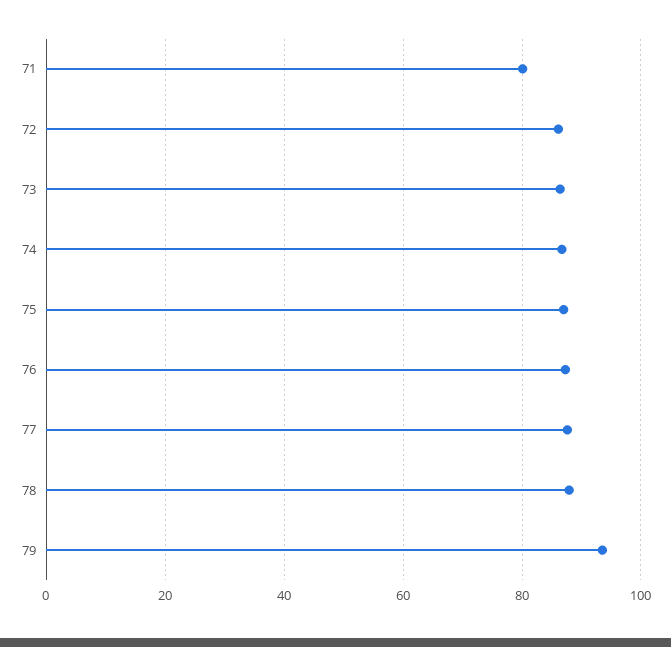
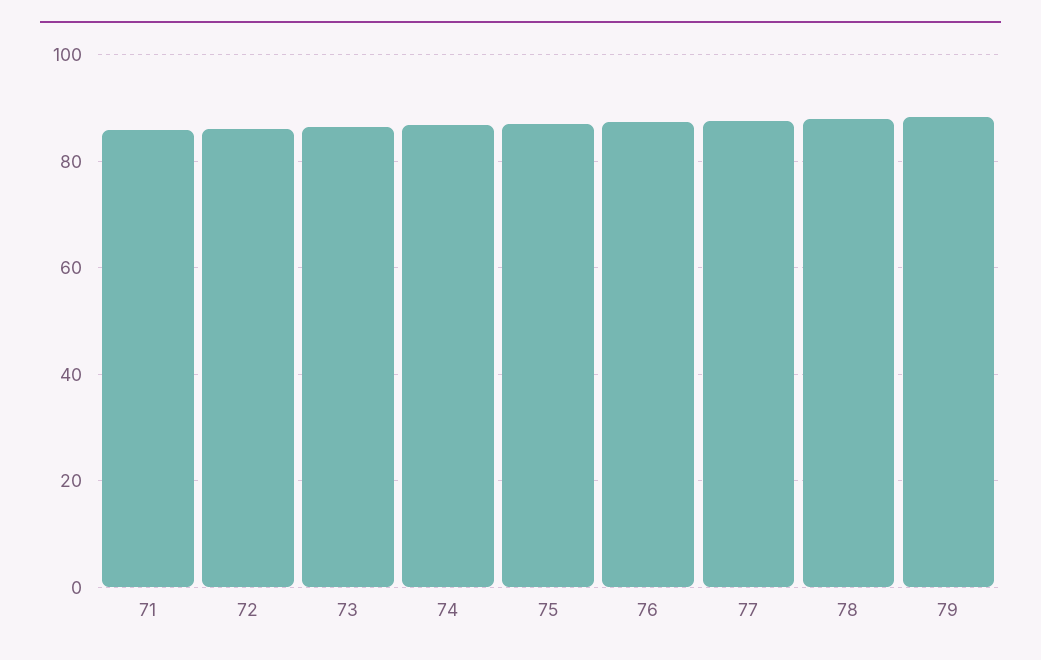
  {
-   "71": 80,
+   "71": 86,
    "72": 86,
    "73": 86,
    "74": 86,
    "75": 88,
    "76": 88,
    "77": 88,
    "78": 88,
-   "79": 94
+   "79": 88
  }

